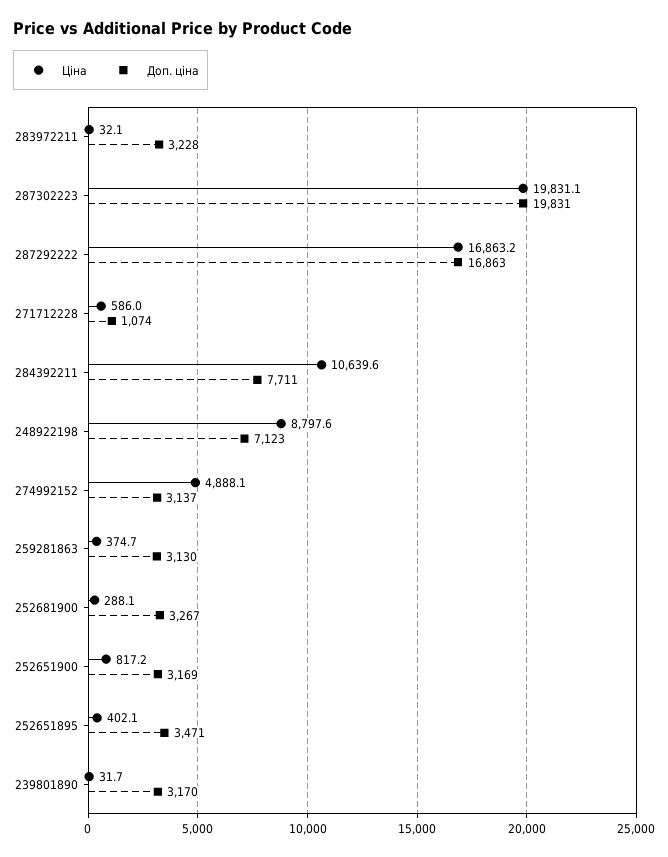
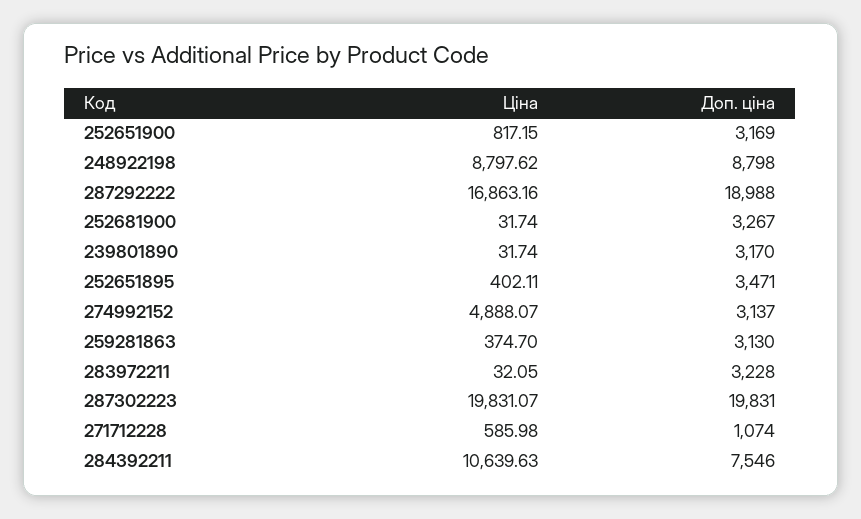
  {
    "Ціна": {
      "283972211": 32.05,
      "287302223": 19831.07,
      "287292222": 16863.16,
      "271712228": 585.98,
      "284392211": 10639.63,
      "248922198": 8797.62,
      "274992152": 4888.07,
      "259281863": 374.7,
-     "252681900": 288.1,
+     "252681900": 31.74,
      "252651900": 817.15,
      "252651895": 402.11,
      "239801890": 31.74
    },
    "Доп. ціна": {
      "283972211": 3228,
      "287302223": 19831,
-     "287292222": 16863,
+     "287292222": 18988,
      "271712228": 1074,
-     "284392211": 7711,
+     "284392211": 7546,
-     "248922198": 7123,
+     "248922198": 8798,
      "274992152": 3137,
      "259281863": 3130,
      "252681900": 3267,
      "252651900": 3169,
      "252651895": 3471,
      "239801890": 3170
    }
  }

